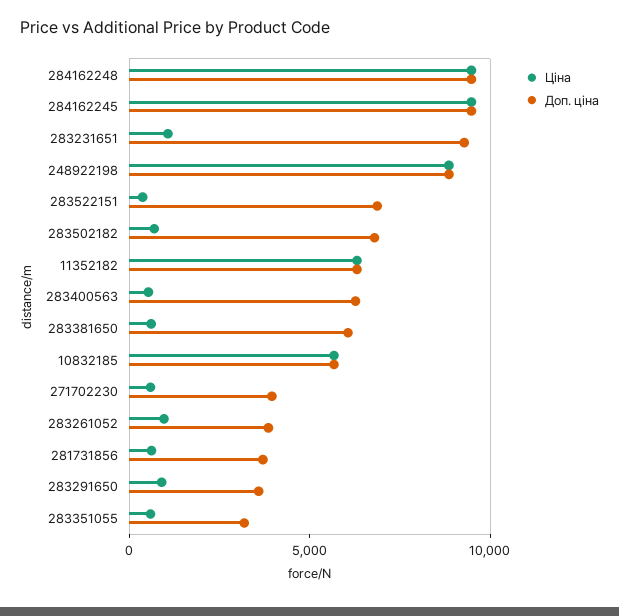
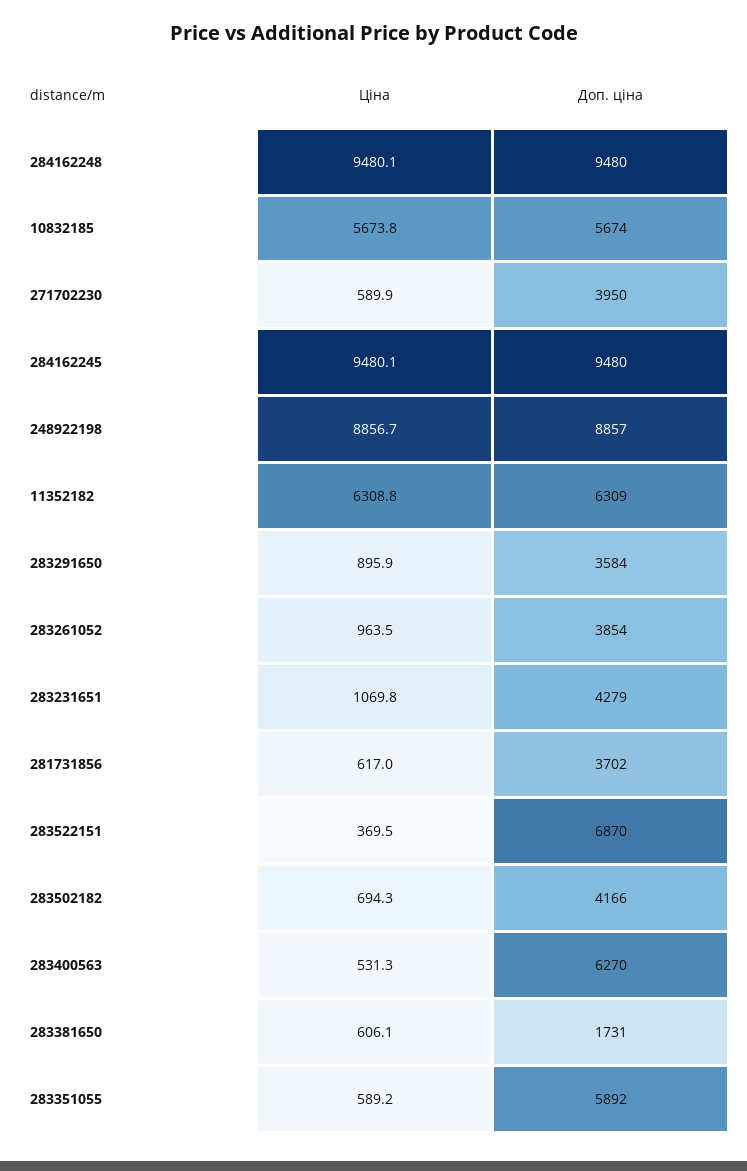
  {
    "Ціна": {
      "284162248": 9480.1,
      "284162245": 9480.1,
      "283231651": 1069.8,
      "248922198": 8856.7,
      "283522151": 369.5,
      "283502182": 694.3,
      "11352182": 6308.8,
      "283400563": 531.3,
      "283381650": 606.1,
      "10832185": 5673.8,
      "271702230": 589.9,
      "283261052": 963.5,
      "281731856": 617,
      "283291650": 895.9,
      "283351055": 589.2
    },
    "Доп. ціна": {
      "284162248": 9480,
      "284162245": 9480,
-     "283231651": 9000,
+     "283231651": 4279,
      "248922198": 8857,
      "283522151": 6870,
-     "283502182": 7000,
+     "283502182": 4166,
      "11352182": 6309,
      "283400563": 6270,
-     "283381650": 6000,
+     "283381650": 1731,
      "10832185": 5674,
      "271702230": 3950,
      "283261052": 3854,
      "281731856": 3702,
      "283291650": 3584,
-     "283351055": 3000
+     "283351055": 5892
    }
  }

